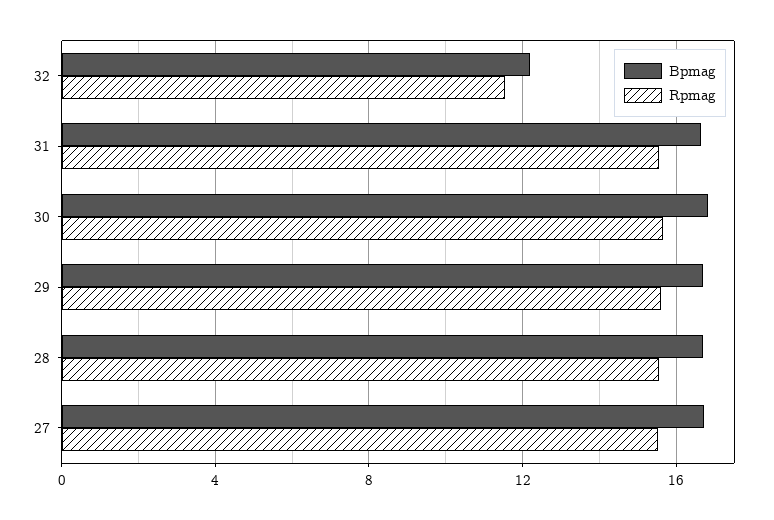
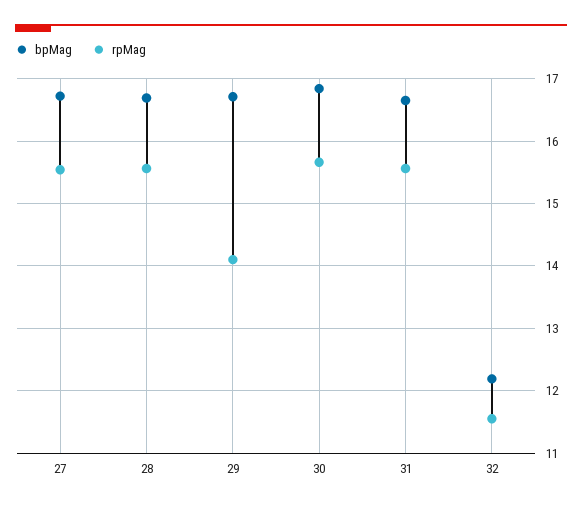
  {
    "Bpmag": {
      "32": 12.2,
      "31": 16.7,
      "30": 16.8,
      "29": 16.7,
      "28": 16.7,
      "27": 16.7
    },
    "Rpmag": {
      "32": 11.6,
      "31": 15.6,
      "30": 15.7,
-     "29": 15.5,
+     "29": 14.1,
      "28": 15.6,
      "27": 15.5
    }
  }

